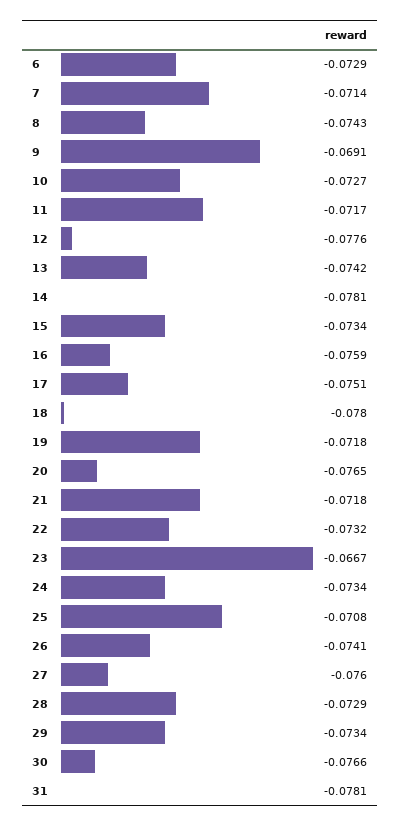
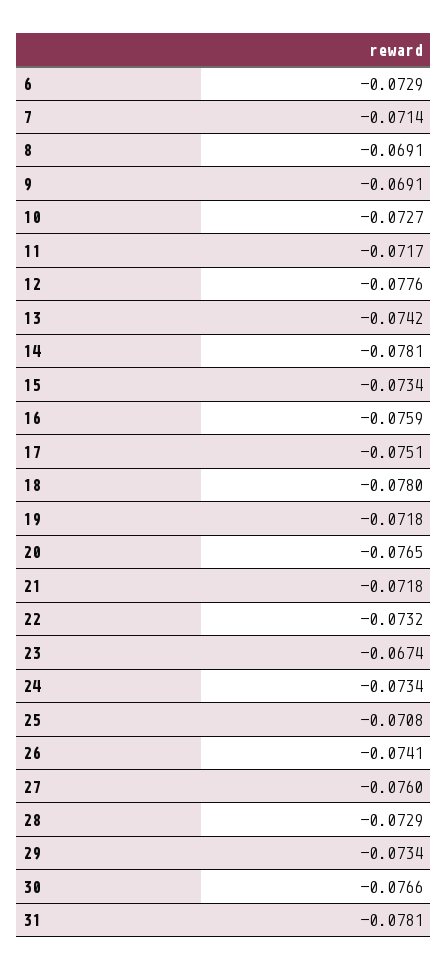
  {
    "6": -0.0729,
    "7": -0.0714,
-   "8": -0.0743,
+   "8": -0.0691,
    "9": -0.0691,
    "10": -0.0727,
    "11": -0.0717,
    "12": -0.0776,
    "13": -0.0742,
    "14": -0.0781,
    "15": -0.0734,
    "16": -0.0759,
    "17": -0.0751,
    "18": -0.078,
    "19": -0.0718,
    "20": -0.0765,
    "21": -0.0718,
    "22": -0.0732,
-   "23": -0.0667,
+   "23": -0.0674,
    "24": -0.0734,
    "25": -0.0708,
    "26": -0.0741,
    "27": -0.076,
    "28": -0.0729,
    "29": -0.0734,
    "30": -0.0766,
    "31": -0.0781
  }

